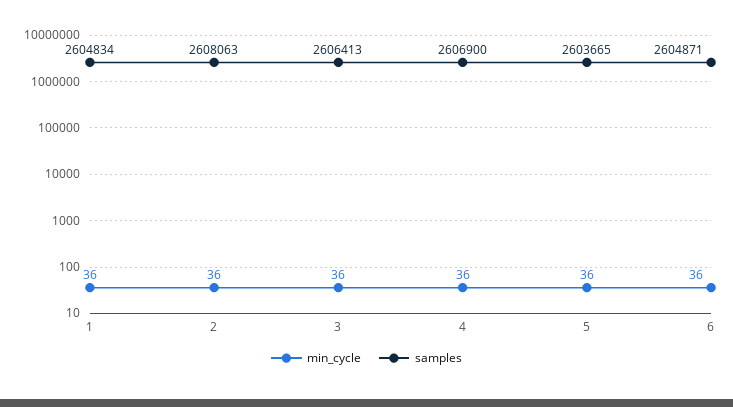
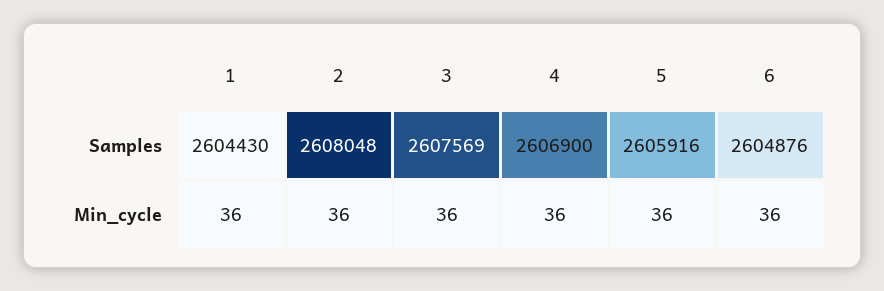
  {
    "min_cycle": {
      "1": 36,
      "2": 36,
      "3": 36,
      "4": 36,
      "5": 36,
      "6": 36
    },
    "samples": {
-     "1": 2604834,
+     "1": 2604430,
-     "2": 2608063,
+     "2": 2608048,
-     "3": 2606413,
+     "3": 2607569,
      "4": 2606900,
-     "5": 2603665,
+     "5": 2605916,
-     "6": 2604871
+     "6": 2604876
    }
  }

